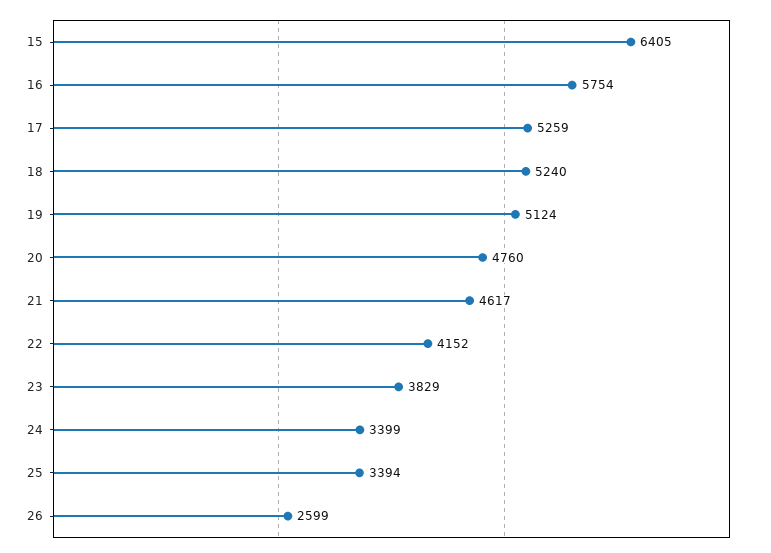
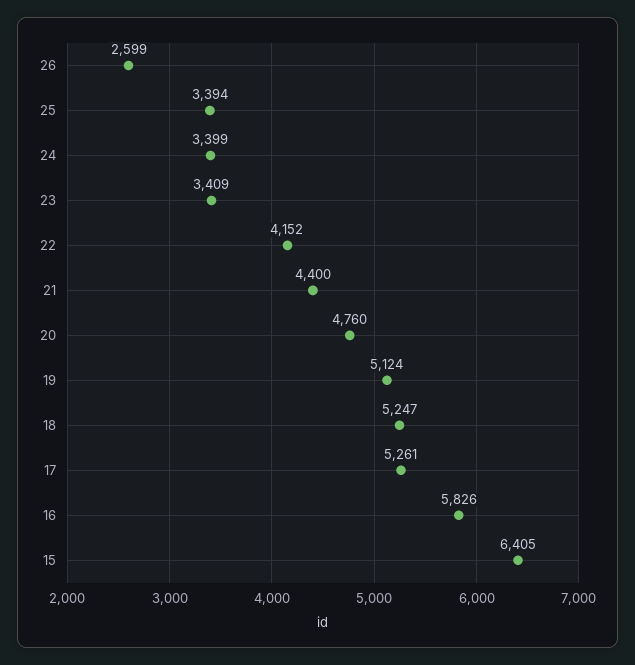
  {
    "15": 6405,
-   "16": 5754,
+   "16": 5826,
-   "17": 5259,
+   "17": 5261,
-   "18": 5240,
+   "18": 5247,
    "19": 5124,
    "20": 4760,
-   "21": 4617,
+   "21": 4400,
    "22": 4152,
-   "23": 3829,
+   "23": 3409,
    "24": 3399,
    "25": 3394,
    "26": 2599
  }

